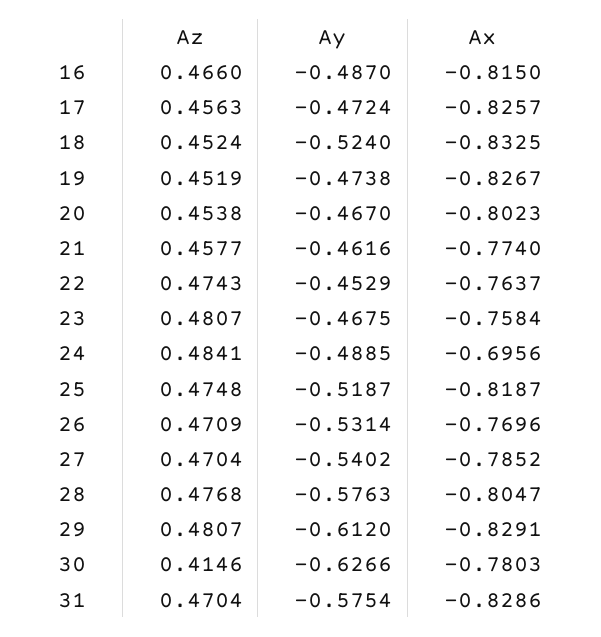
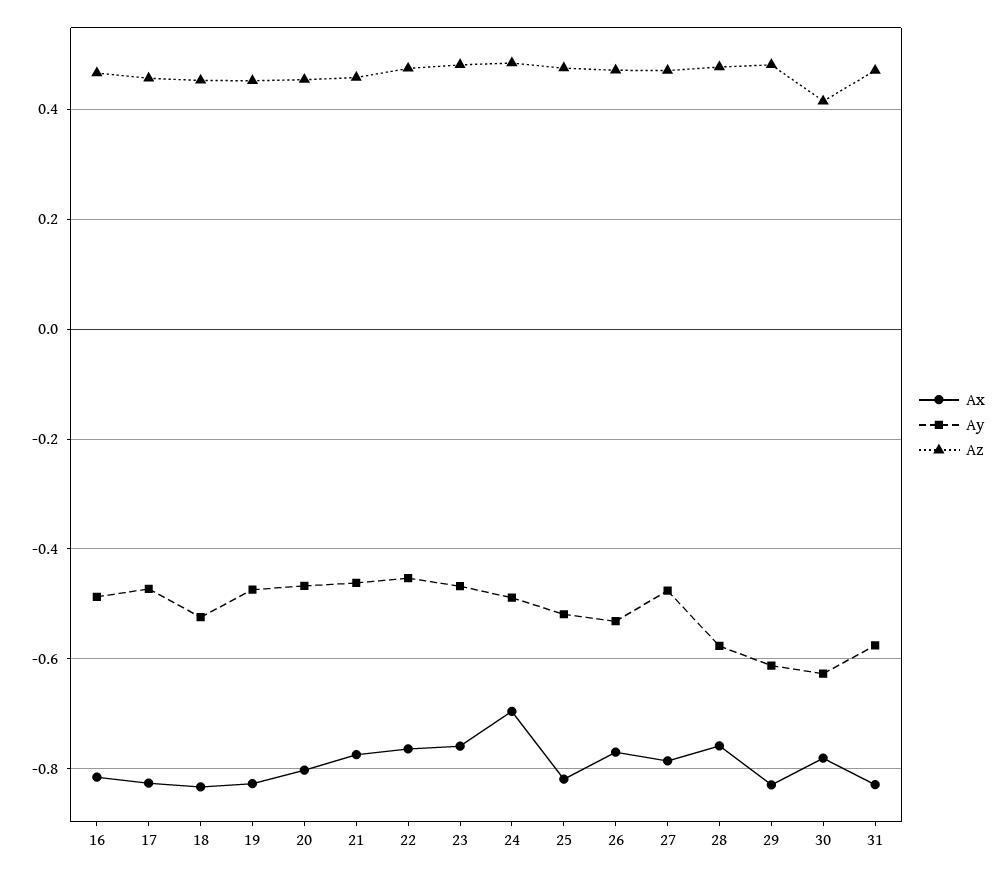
  {
    "Az": {
      "16": 0.466,
      "17": 0.4563,
      "18": 0.4524,
      "19": 0.4519,
      "20": 0.4538,
      "21": 0.4577,
      "22": 0.4743,
      "23": 0.4807,
      "24": 0.4841,
      "25": 0.4748,
      "26": 0.4709,
      "27": 0.4704,
      "28": 0.4768,
      "29": 0.4807,
      "30": 0.4146,
      "31": 0.4704
    },
    "Ay": {
      "16": -0.487,
      "17": -0.4724,
      "18": -0.524,
      "19": -0.4738,
      "20": -0.467,
      "21": -0.4616,
      "22": -0.4529,
      "23": -0.4675,
      "24": -0.4885,
      "25": -0.5187,
      "26": -0.5314,
-     "27": -0.5402,
+     "27": -0.48,
      "28": -0.5763,
      "29": -0.612,
      "30": -0.6266,
      "31": -0.5754
    },
    "Ax": {
      "16": -0.815,
      "17": -0.8257,
      "18": -0.8325,
      "19": -0.8267,
      "20": -0.8023,
      "21": -0.774,
      "22": -0.7637,
      "23": -0.7584,
      "24": -0.6956,
      "25": -0.8187,
      "26": -0.7696,
      "27": -0.7852,
-     "28": -0.8047,
+     "28": -0.76,
      "29": -0.8291,
      "30": -0.7803,
      "31": -0.8286
    }
  }

